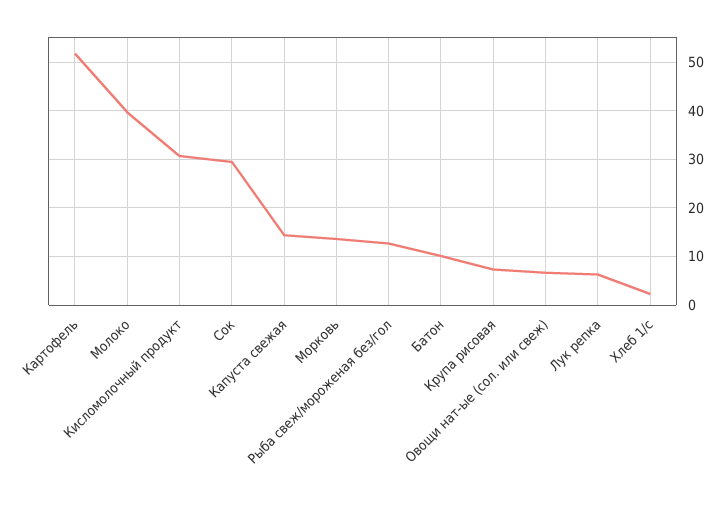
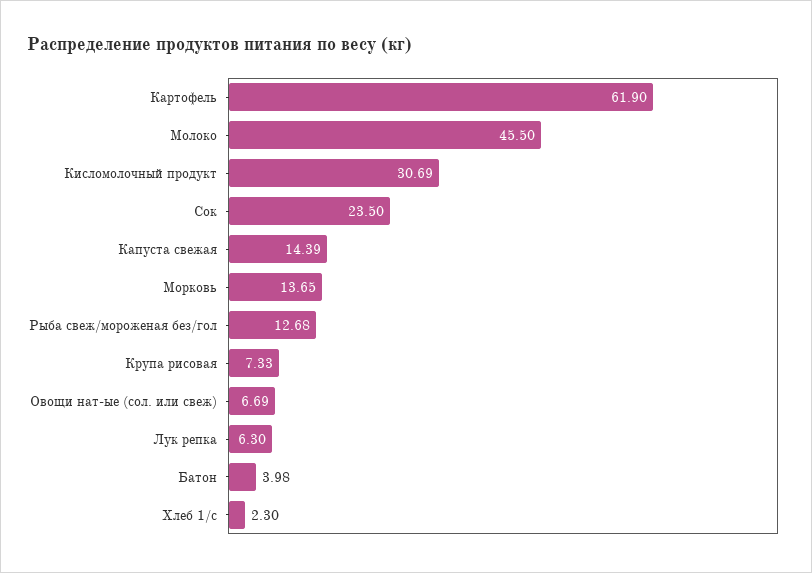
  {
-   "Картофель": 52,
+   "Картофель": 61.9,
-   "Молоко": 40,
+   "Молоко": 45.5,
    "Кисломолочный продукт": 30.69,
-   "Сок": 30,
+   "Сок": 23.5,
    "Капуста свежая": 14.39,
    "Морковь": 13.65,
    "Рыба свеж/мороженая без/гол": 12.68,
-   "Батон": 10,
+   "Батон": 3.98,
    "Крупа рисовая": 7.33,
    "Овощи нат-ые (сол. или свеж)": 6.69,
    "Лук репка": 6.3,
    "Хлеб 1/с": 2.3
  }

